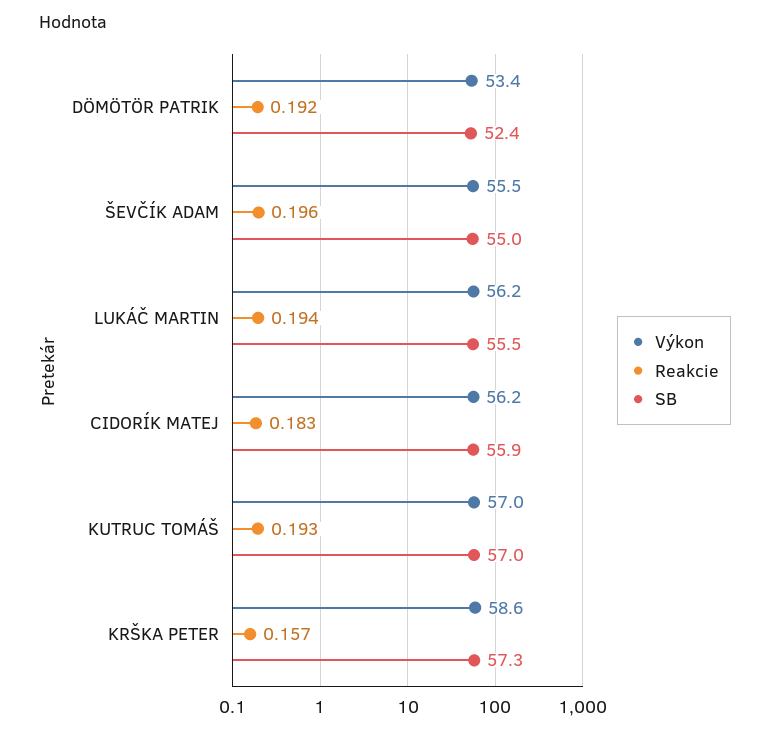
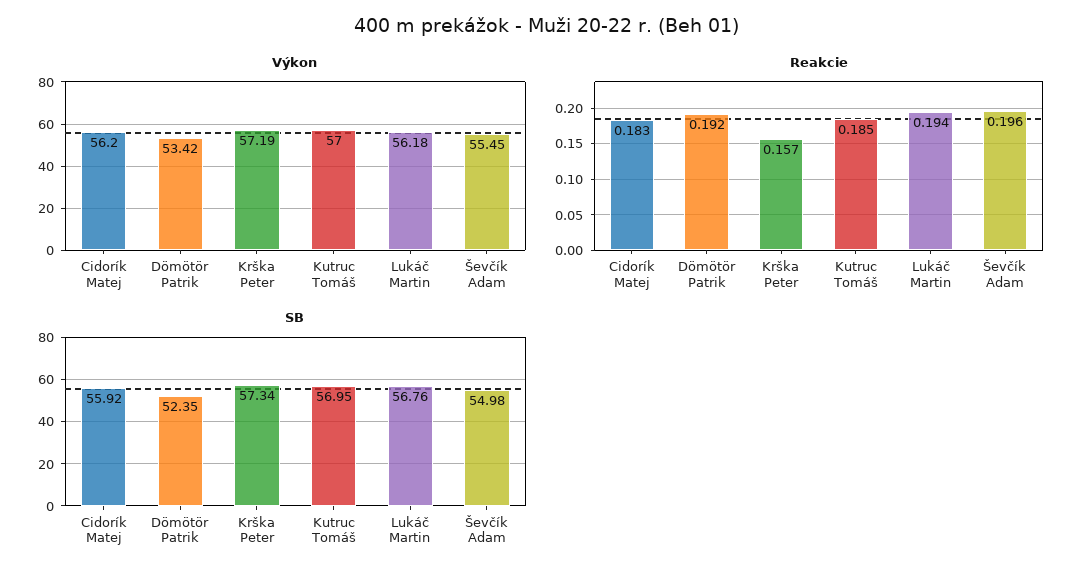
  {
    "Výkon": {
      "DÖMÖTÖR PATRIK": 53.42,
      "ŠEVČÍK ADAM": 55.45,
      "LUKÁČ MARTIN": 56.18,
      "CIDORÍK MATEJ": 56.2,
      "KUTRUC TOMÁŠ": 57,
-     "KRŠKA PETER": 58.6
+     "KRŠKA PETER": 57.19
    },
    "Reakcie": {
      "DÖMÖTÖR PATRIK": 0.192,
      "ŠEVČÍK ADAM": 0.196,
      "LUKÁČ MARTIN": 0.194,
      "CIDORÍK MATEJ": 0.183,
-     "KUTRUC TOMÁŠ": 0.193,
+     "KUTRUC TOMÁŠ": 0.185,
      "KRŠKA PETER": 0.157
    },
    "SB": {
      "DÖMÖTÖR PATRIK": 52.35,
      "ŠEVČÍK ADAM": 54.98,
-     "LUKÁČ MARTIN": 55.5,
+     "LUKÁČ MARTIN": 56.76,
      "CIDORÍK MATEJ": 55.92,
      "KUTRUC TOMÁŠ": 56.95,
      "KRŠKA PETER": 57.34
    }
  }

